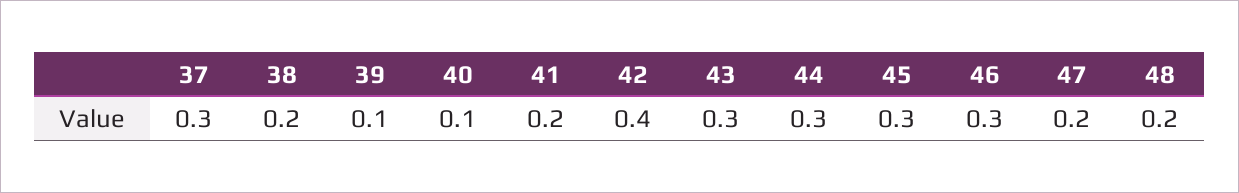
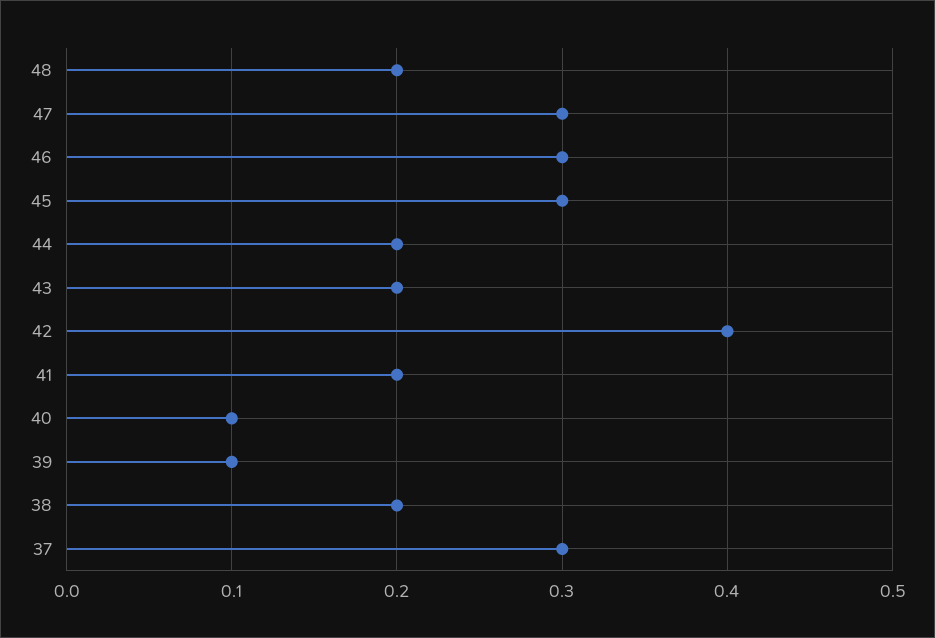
  {
    "37": 0.3,
    "38": 0.2,
    "39": 0.1,
    "40": 0.1,
    "41": 0.2,
    "42": 0.4,
-   "43": 0.3,
+   "43": 0.2,
-   "44": 0.3,
+   "44": 0.2,
    "45": 0.3,
    "46": 0.3,
-   "47": 0.2,
+   "47": 0.3,
    "48": 0.2
  }

